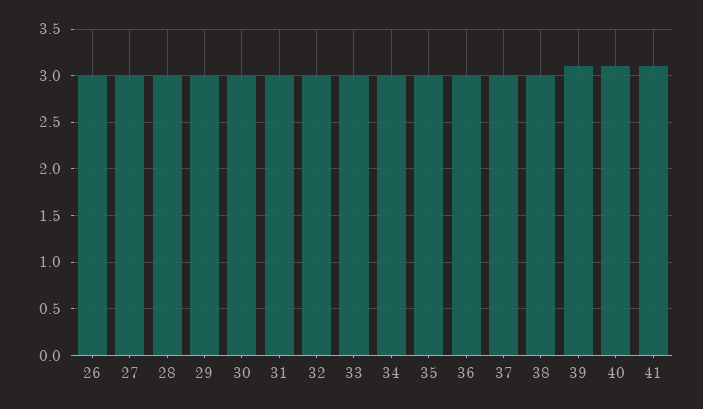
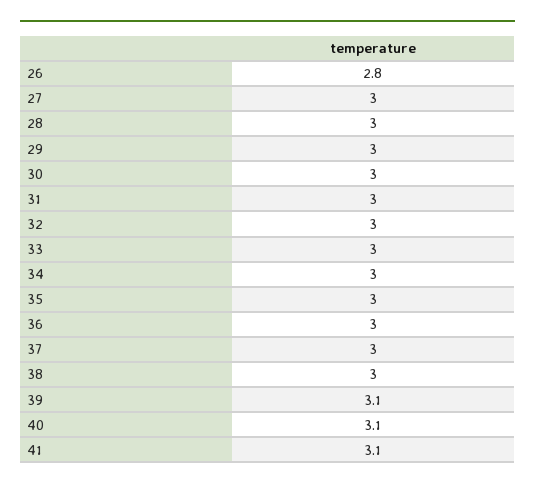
  {
-   "26": 3,
+   "26": 2.8,
    "27": 3,
    "28": 3,
    "29": 3,
    "30": 3,
    "31": 3,
    "32": 3,
    "33": 3,
    "34": 3,
    "35": 3,
    "36": 3,
    "37": 3,
    "38": 3,
    "39": 3.1,
    "40": 3.1,
    "41": 3.1
  }

